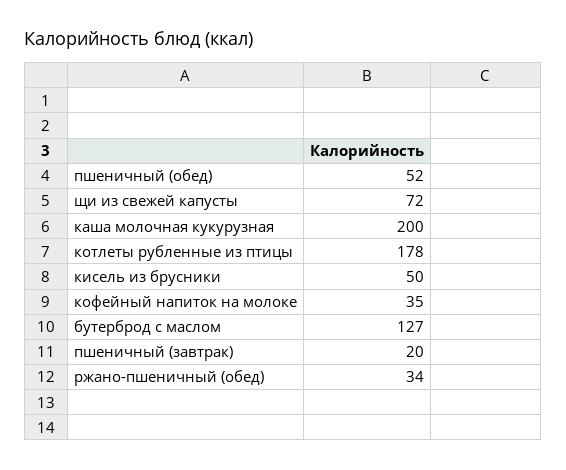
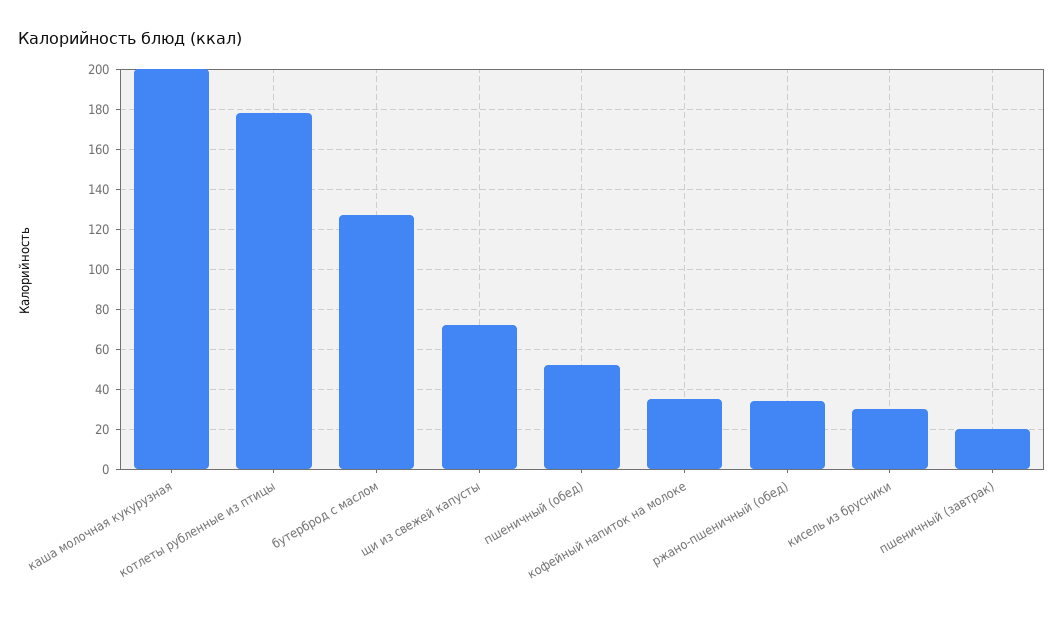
  {
    "пшеничный (обед)": 52,
    "щи из свежей капусты": 72,
    "каша молочная кукурузная": 200,
    "котлеты рубленные из птицы": 178,
-   "кисель из брусники": 50,
+   "кисель из брусники": 30,
    "кофейный напиток на молоке": 35,
    "бутерброд с маслом": 127,
    "пшеничный (завтрак)": 20,
    "ржано-пшеничный (обед)": 34
  }

